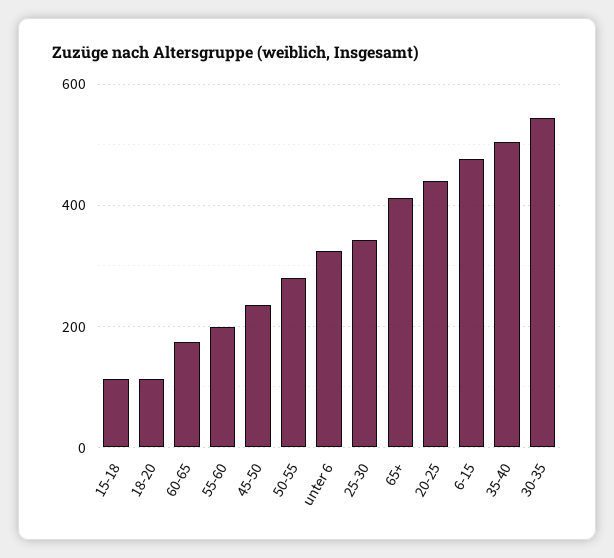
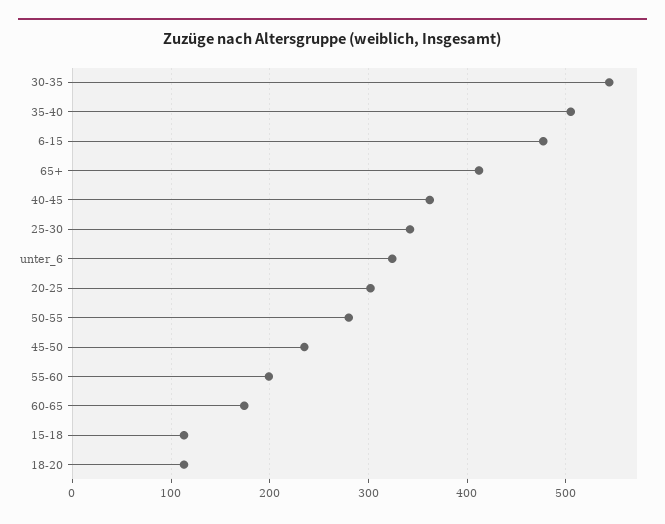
  {
    "15-18": 110,
    "18-20": 110,
    "60-65": 170,
    "55-60": 200,
    "45-50": 240,
    "50-55": 280,
    "unter 6": 320,
    "25-30": 340,
    "65+": 410,
-   "20-25": 440,
+   "20-25": 300,
    "6-15": 480,
    "35-40": 510,
-   "30-35": 540
+   "30-35": 540,
+   "40-45": 360
  }

